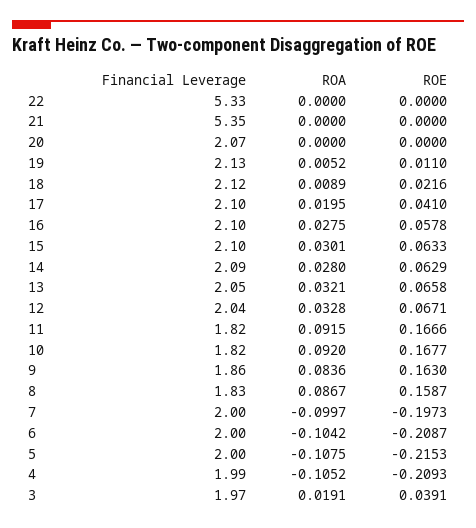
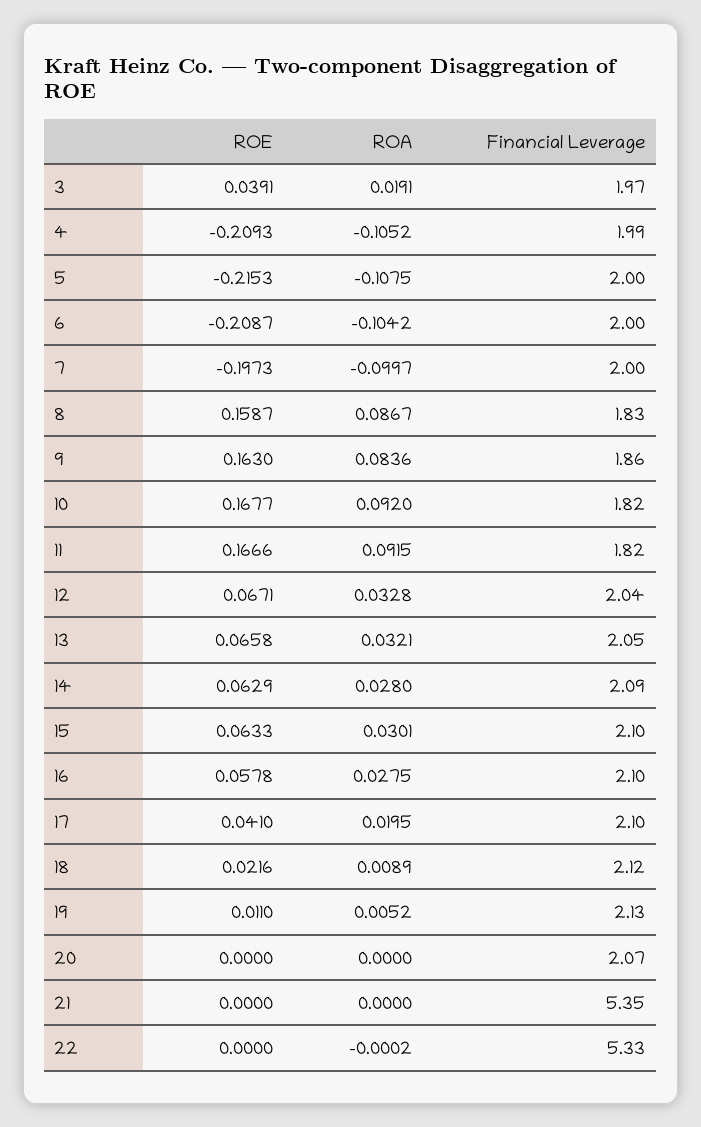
  {
    "Financial Leverage": {
      "22": 5.33,
      "21": 5.35,
      "20": 2.07,
      "19": 2.13,
      "18": 2.12,
      "17": 2.1,
      "16": 2.1,
      "15": 2.1,
      "14": 2.09,
      "13": 2.05,
      "12": 2.04,
      "11": 1.82,
      "10": 1.82,
      "9": 1.86,
      "8": 1.83,
      "7": 2,
      "6": 2,
      "5": 2,
      "4": 1.99,
      "3": 1.97
    },
    "ROA": {
-     "22": 0,
+     "22": -0.0002,
      "21": 0,
      "20": 0,
      "19": 0.0052,
      "18": 0.0089,
      "17": 0.0195,
      "16": 0.0275,
      "15": 0.0301,
      "14": 0.028,
      "13": 0.0321,
      "12": 0.0328,
      "11": 0.0915,
      "10": 0.092,
      "9": 0.0836,
      "8": 0.0867,
      "7": -0.0997,
      "6": -0.1042,
      "5": -0.1075,
      "4": -0.1052,
      "3": 0.0191
    },
    "ROE": {
      "22": 0,
      "21": 0,
      "20": 0,
      "19": 0.011,
      "18": 0.0216,
      "17": 0.041,
      "16": 0.0578,
      "15": 0.0633,
      "14": 0.0629,
      "13": 0.0658,
      "12": 0.0671,
      "11": 0.1666,
      "10": 0.1677,
      "9": 0.163,
      "8": 0.1587,
      "7": -0.1973,
      "6": -0.2087,
      "5": -0.2153,
      "4": -0.2093,
      "3": 0.0391
    }
  }

